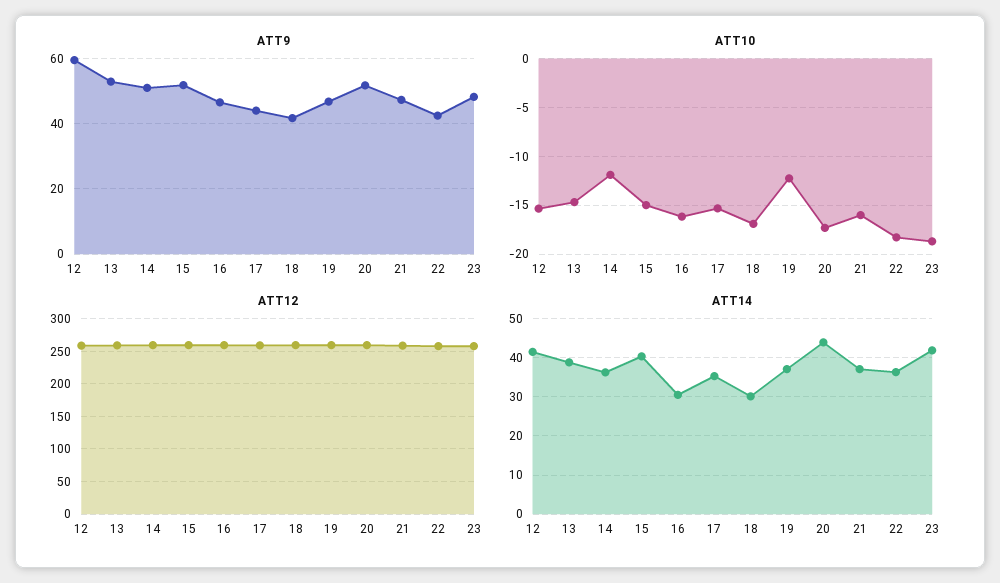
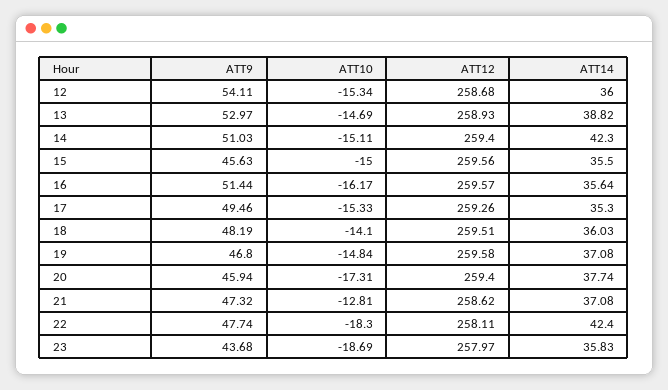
  {
    "ATT9": {
-     "12": 60,
+     "12": 54.11,
      "13": 52.97,
      "14": 51.03,
-     "15": 52,
+     "15": 45.63,
-     "16": 46,
+     "16": 51.44,
-     "17": 44,
+     "17": 49.46,
-     "18": 42,
+     "18": 48.19,
      "19": 46.8,
-     "20": 52,
+     "20": 45.94,
      "21": 47.32,
-     "22": 42,
+     "22": 47.74,
-     "23": 48
+     "23": 43.68
    },
    "ATT10": {
      "12": -15.34,
      "13": -14.69,
-     "14": -12,
+     "14": -15.11,
      "15": -15,
      "16": -16.17,
      "17": -15.33,
-     "18": -17,
+     "18": -14.1,
-     "19": -12,
+     "19": -14.84,
      "20": -17.31,
-     "21": -16,
+     "21": -12.81,
      "22": -18.3,
      "23": -18.69
    },
    "ATT12": {
      "12": 258.68,
      "13": 258.93,
      "14": 259.4,
      "15": 259.56,
      "16": 259.57,
      "17": 259.26,
      "18": 259.51,
      "19": 259.58,
      "20": 259.4,
      "21": 258.62,
      "22": 258.11,
      "23": 257.97
    },
    "ATT14": {
-     "12": 42,
+     "12": 36,
      "13": 38.82,
-     "14": 36,
+     "14": 42.3,
-     "15": 40,
+     "15": 35.5,
-     "16": 30,
+     "16": 35.64,
      "17": 35.3,
-     "18": 30,
+     "18": 36.03,
      "19": 37.08,
-     "20": 44,
+     "20": 37.74,
      "21": 37.08,
-     "22": 36,
+     "22": 42.4,
-     "23": 42
+     "23": 35.83
    }
  }

